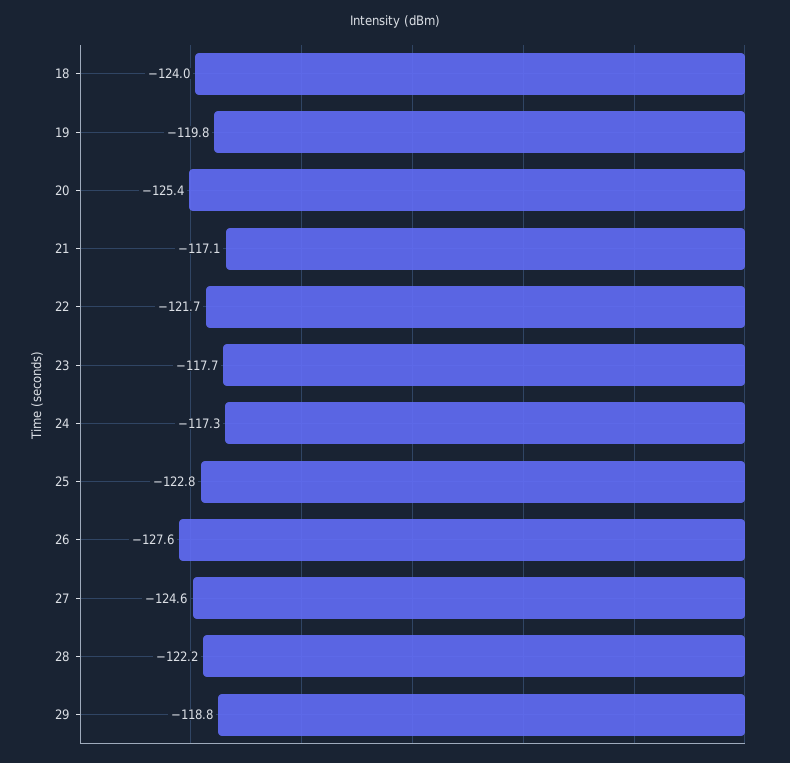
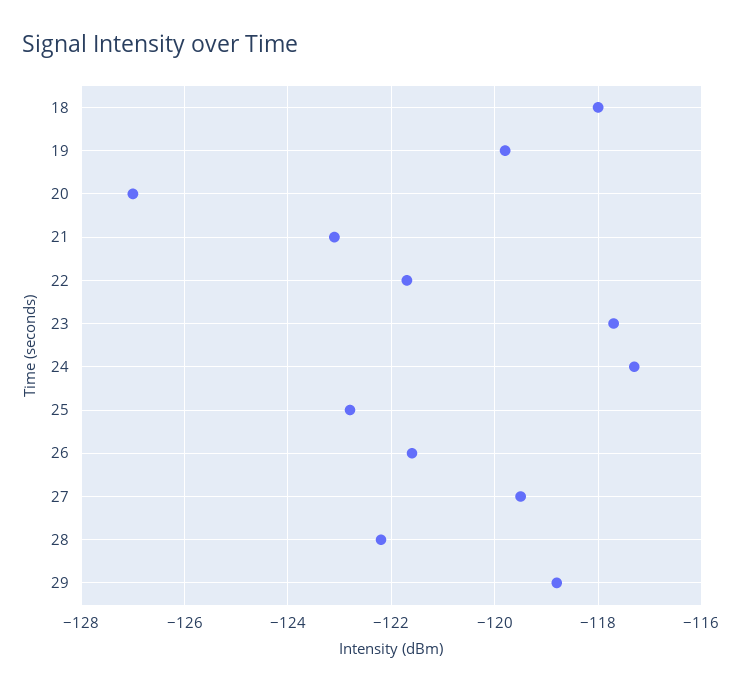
  {
-   "18": -124,
+   "18": -118,
    "19": -119.8,
-   "20": -125.4,
+   "20": -127,
-   "21": -117.1,
+   "21": -123,
    "22": -121.7,
    "23": -117.7,
    "24": -117.3,
    "25": -122.8,
-   "26": -127.6,
+   "26": -121.5,
-   "27": -124.6,
+   "27": -119.5,
    "28": -122.2,
    "29": -118.8
  }

